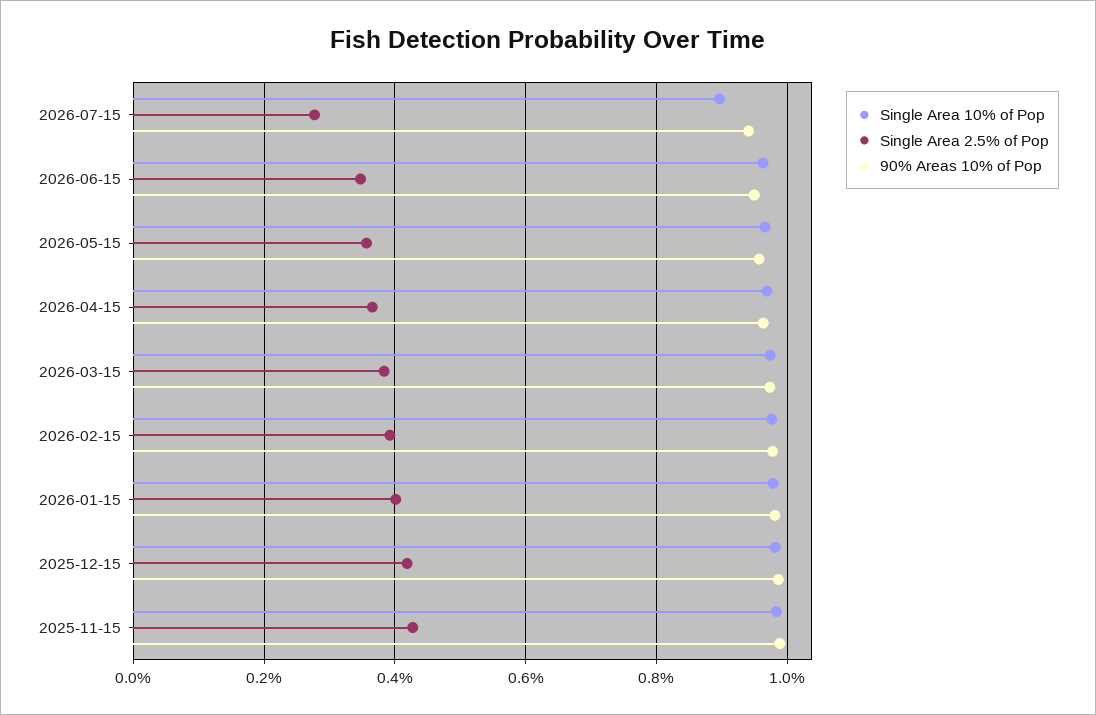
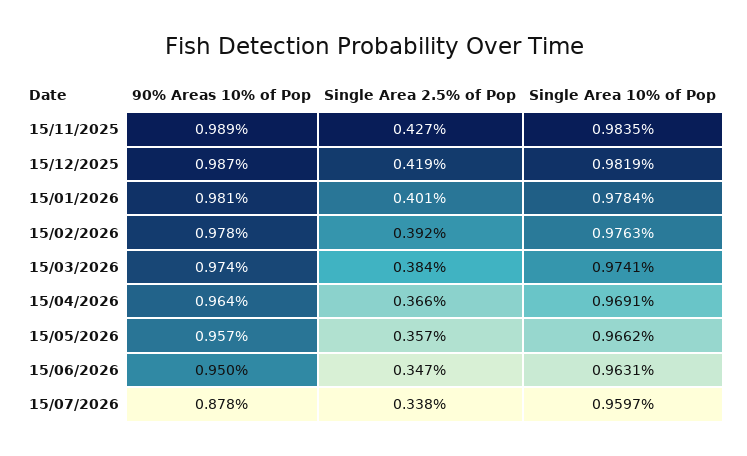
  {
    "Single Area 10% of Pop": {
-     "2026-07-15": 0.9,
+     "2026-07-15": 0.9597,
      "2026-06-15": 0.9631,
      "2026-05-15": 0.9662,
      "2026-04-15": 0.9691,
      "2026-03-15": 0.9741,
      "2026-02-15": 0.9763,
      "2026-01-15": 0.9784,
      "2025-12-15": 0.9819,
      "2025-11-15": 0.9835
    },
    "Single Area 2.5% of Pop": {
-     "2026-07-15": 0.28,
+     "2026-07-15": 0.338,
      "2026-06-15": 0.347,
      "2026-05-15": 0.357,
      "2026-04-15": 0.366,
      "2026-03-15": 0.384,
      "2026-02-15": 0.392,
      "2026-01-15": 0.401,
      "2025-12-15": 0.419,
      "2025-11-15": 0.427
    },
    "90% Areas 10% of Pop": {
-     "2026-07-15": 0.94,
+     "2026-07-15": 0.878,
      "2026-06-15": 0.95,
      "2026-05-15": 0.957,
      "2026-04-15": 0.964,
      "2026-03-15": 0.974,
      "2026-02-15": 0.978,
      "2026-01-15": 0.981,
      "2025-12-15": 0.987,
      "2025-11-15": 0.989
    }
  }

